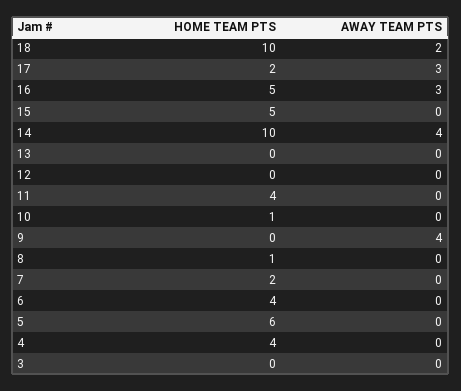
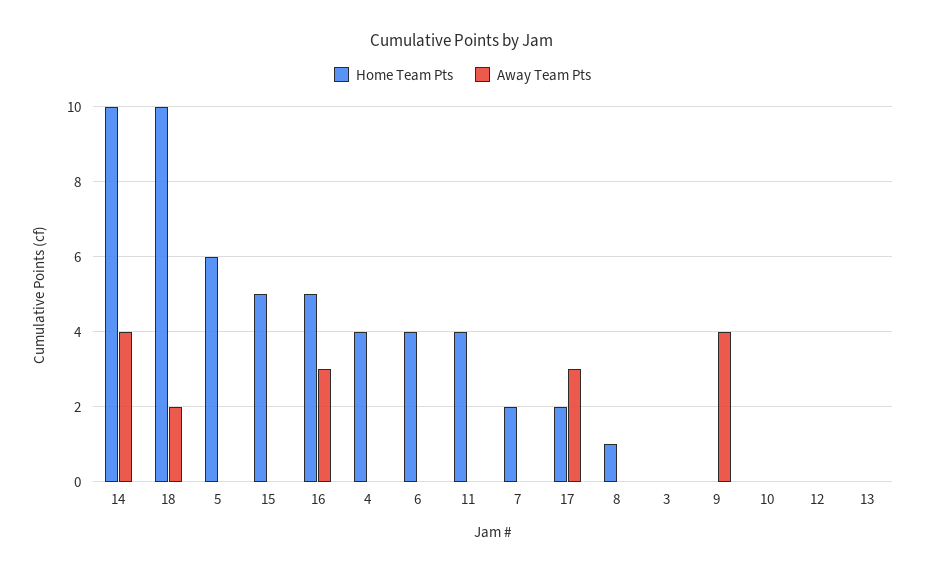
  {
    "HOME TEAM PTS": {
      "18": 10,
      "17": 2,
      "16": 5,
      "15": 5,
      "14": 10,
      "13": 0,
      "12": 0,
      "11": 4,
-     "10": 1,
+     "10": 0,
      "9": 0,
      "8": 1,
      "7": 2,
      "6": 4,
      "5": 6,
      "4": 4,
      "3": 0
    },
    "AWAY TEAM PTS": {
      "18": 2,
      "17": 3,
      "16": 3,
      "15": 0,
      "14": 4,
      "13": 0,
      "12": 0,
      "11": 0,
      "10": 0,
      "9": 4,
      "8": 0,
      "7": 0,
      "6": 0,
      "5": 0,
      "4": 0,
      "3": 0
    }
  }

